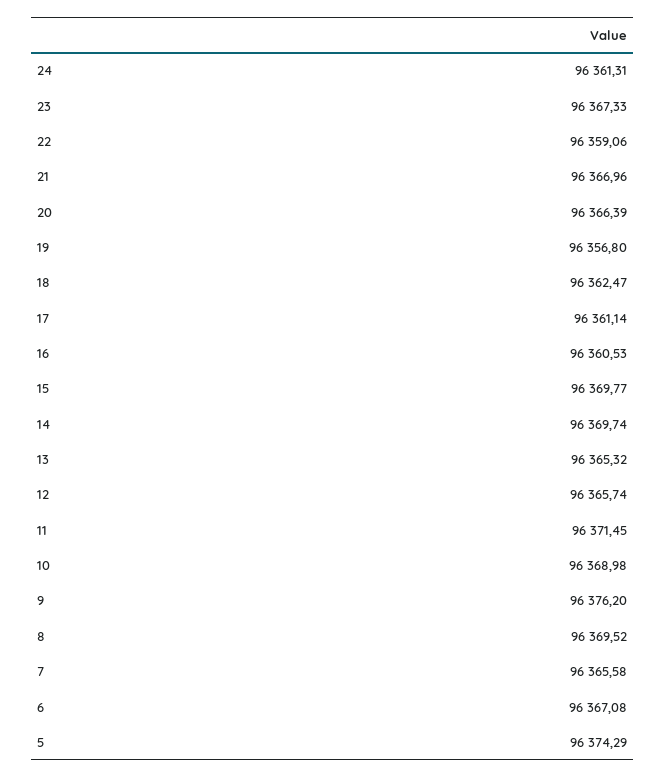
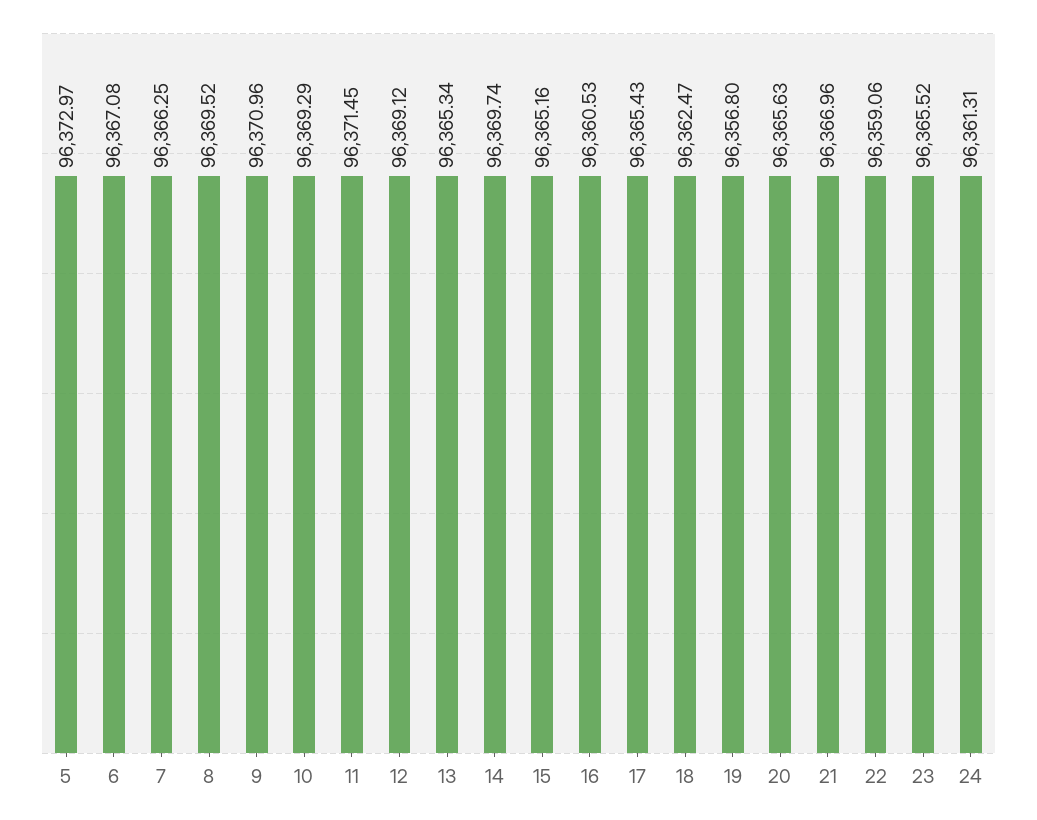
  {
    "24": 96361.31,
-   "23": 96367.33,
+   "23": 96365.52,
    "22": 96359.06,
    "21": 96366.96,
-   "20": 96366.39,
+   "20": 96365.63,
    "19": 96356.8,
    "18": 96362.47,
-   "17": 96361.14,
+   "17": 96365.43,
    "16": 96360.53,
-   "15": 96369.77,
+   "15": 96365.16,
    "14": 96369.74,
-   "13": 96365.32,
+   "13": 96365.34,
-   "12": 96365.74,
+   "12": 96369.12,
    "11": 96371.45,
-   "10": 96368.98,
+   "10": 96369.29,
-   "9": 96376.2,
+   "9": 96370.96,
    "8": 96369.52,
-   "7": 96365.58,
+   "7": 96366.25,
    "6": 96367.08,
-   "5": 96374.29
+   "5": 96372.97
  }

